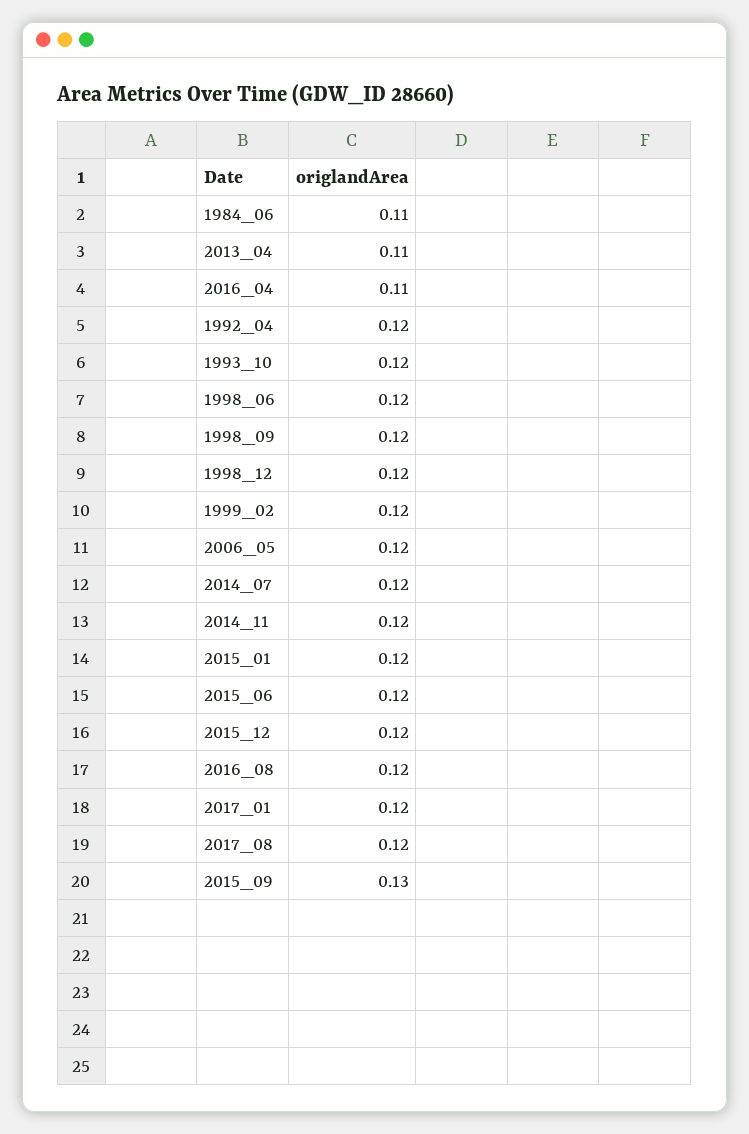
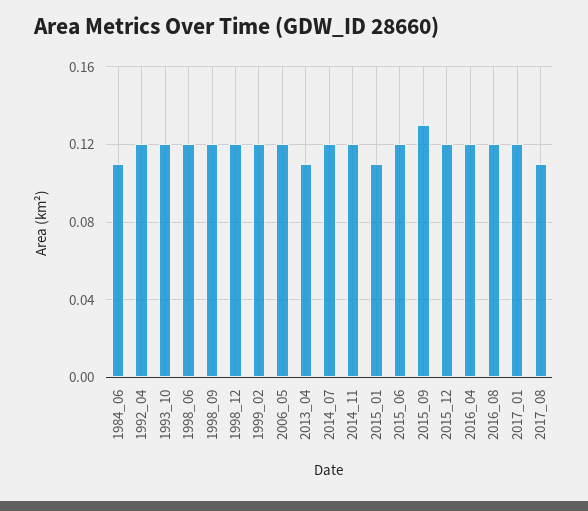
  {
    "1984_06": 0.11,
    "2013_04": 0.11,
-   "2016_04": 0.11,
+   "2016_04": 0.12,
    "1992_04": 0.12,
    "1993_10": 0.12,
    "1998_06": 0.12,
    "1998_09": 0.12,
    "1998_12": 0.12,
    "1999_02": 0.12,
    "2006_05": 0.12,
    "2014_07": 0.12,
    "2014_11": 0.12,
-   "2015_01": 0.12,
+   "2015_01": 0.11,
    "2015_06": 0.12,
    "2015_12": 0.12,
    "2016_08": 0.12,
    "2017_01": 0.12,
-   "2017_08": 0.12,
+   "2017_08": 0.11,
    "2015_09": 0.13
  }

